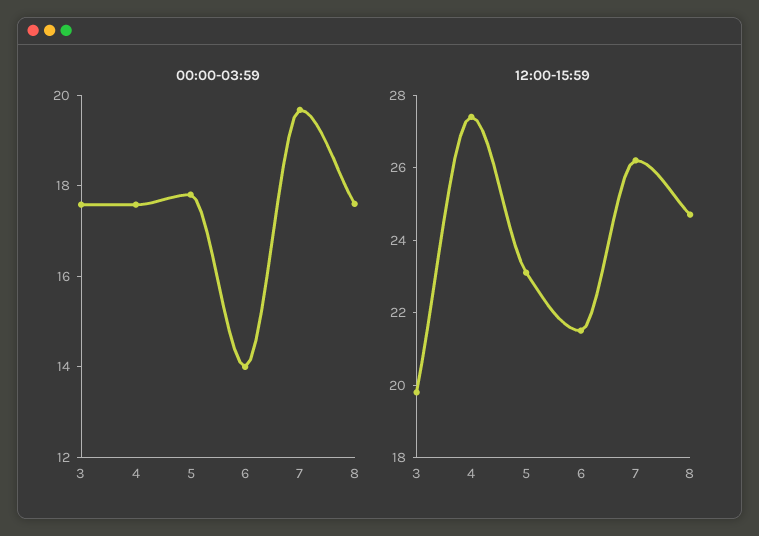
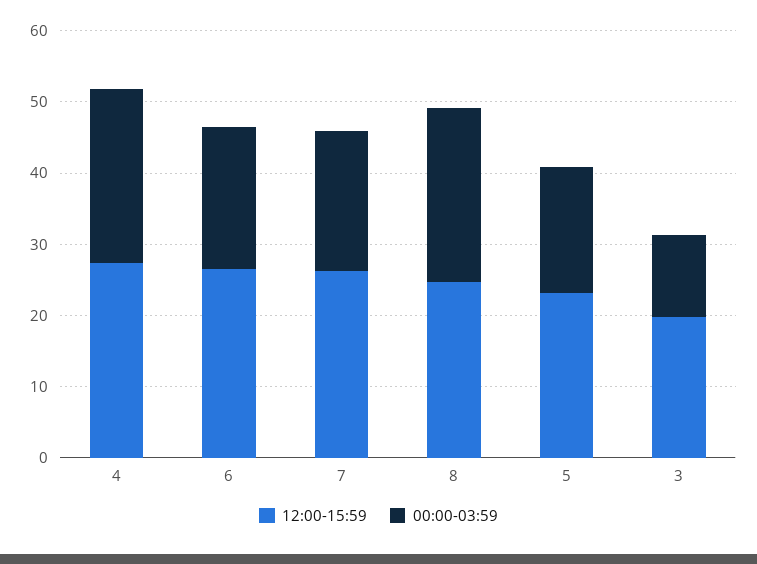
  {
    "00:00-03:59": {
-     "3": 17.5,
+     "3": 12,
-     "4": 17.5,
+     "4": 24,
      "5": 18,
-     "6": 14,
+     "6": 20,
      "7": 19.5,
-     "8": 17.5
+     "8": 24
    },
    "12:00-15:59": {
      "3": 20,
      "4": 27.5,
      "5": 23,
-     "6": 21.5,
+     "6": 26,
      "7": 26,
      "8": 24.5
    }
  }

